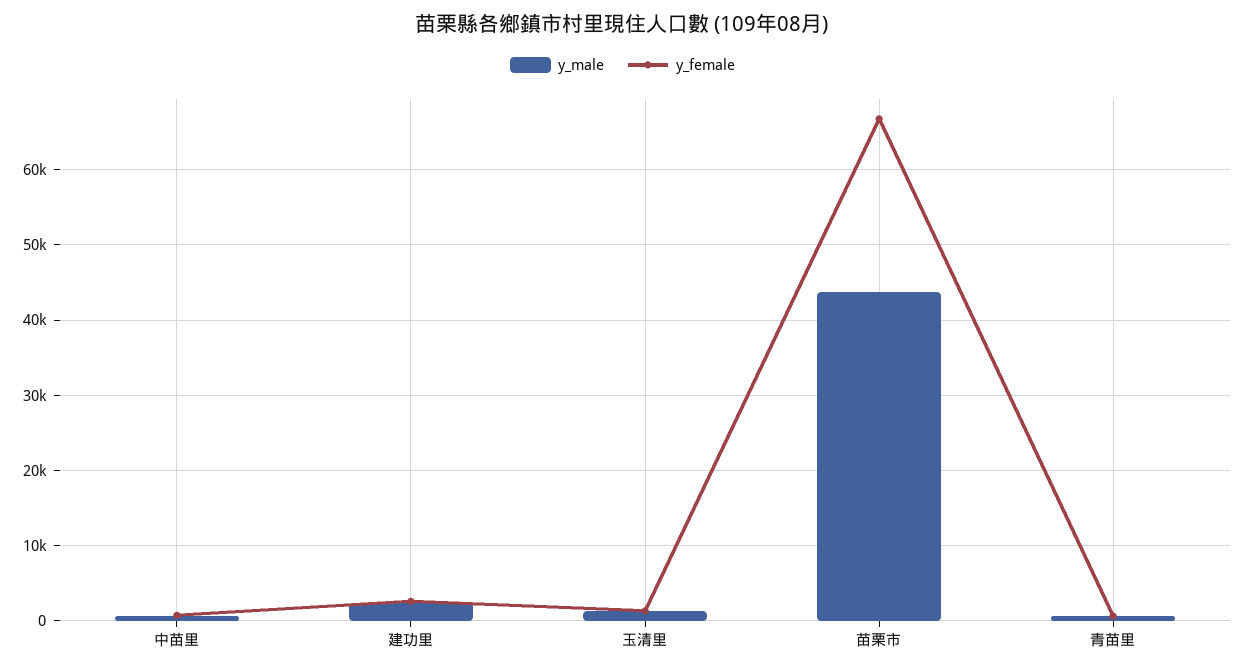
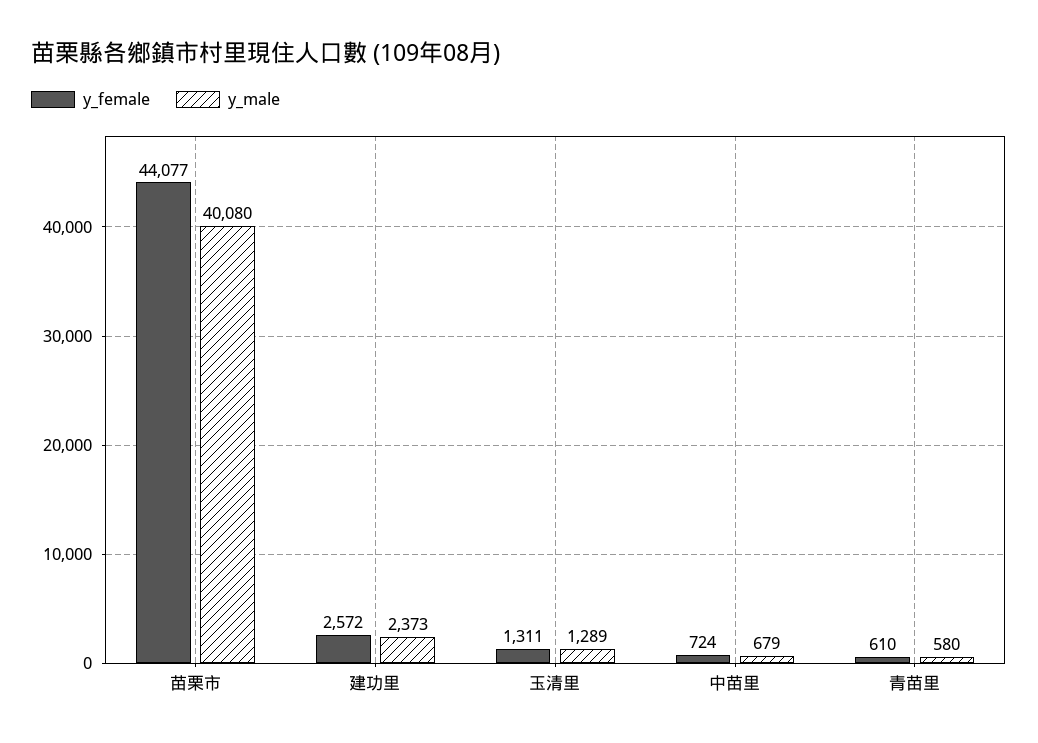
  {
    "y_male": {
      "中苗里": 679,
      "建功里": 2373,
      "玉清里": 1289,
-     "苗栗市": 44000,
+     "苗栗市": 40080,
      "青苗里": 580
    },
    "y_female": {
      "中苗里": 724,
      "建功里": 2572,
      "玉清里": 1311,
-     "苗栗市": 67000,
+     "苗栗市": 44077,
      "青苗里": 610
    }
  }

